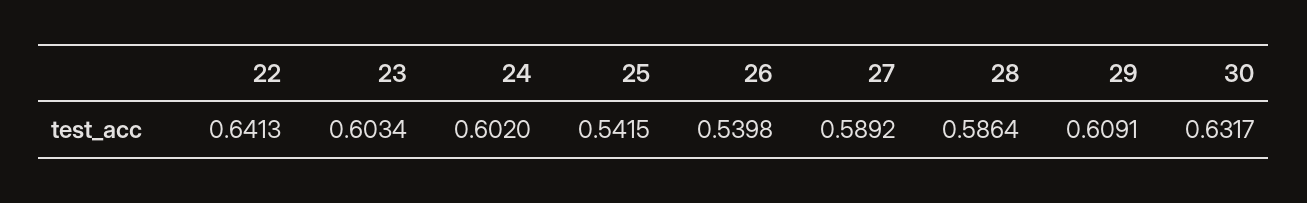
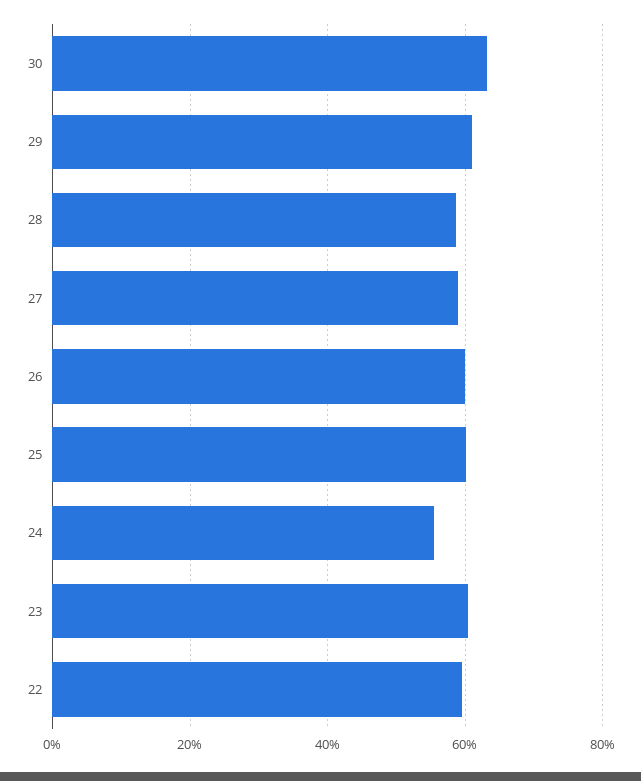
  {
-   "22": 0.6413,
+   "22": 0.6,
    "23": 0.6034,
-   "24": 0.602,
+   "24": 0.56,
-   "25": 0.5415,
+   "25": 0.6,
-   "26": 0.5398,
+   "26": 0.6,
    "27": 0.5892,
    "28": 0.5864,
    "29": 0.6091,
    "30": 0.6317
  }

